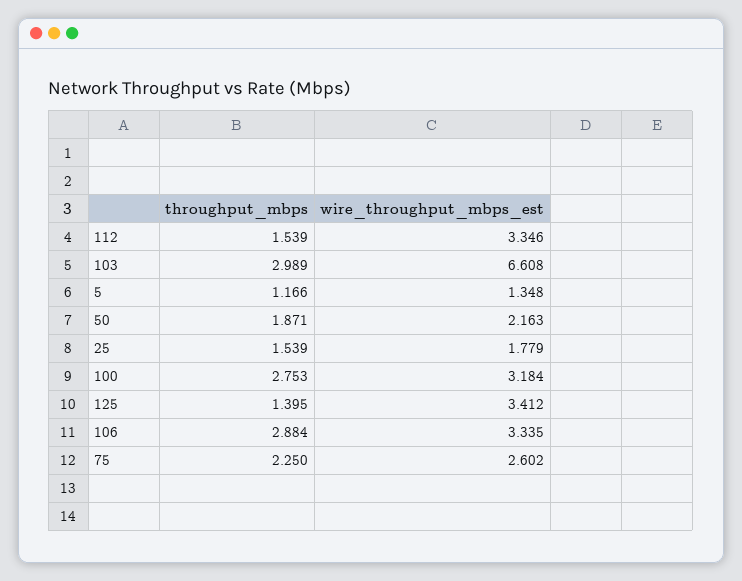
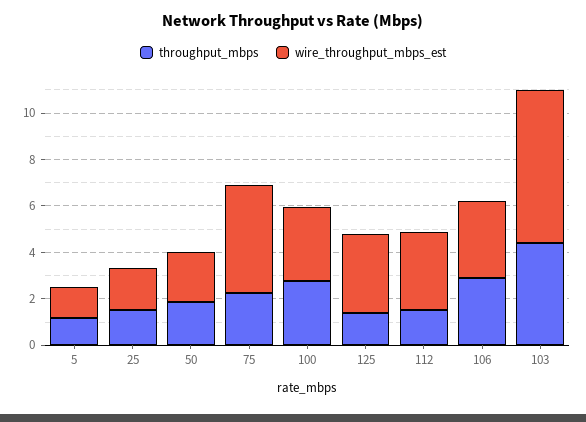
  {
    "throughput_mbps": {
      "112": 1.539,
-     "103": 2.989,
+     "103": 4.5,
      "5": 1.166,
      "50": 1.871,
      "25": 1.539,
      "100": 2.753,
      "125": 1.395,
      "106": 2.884,
      "75": 2.25
    },
    "wire_throughput_mbps_est": {
      "112": 3.346,
      "103": 6.608,
      "5": 1.348,
      "50": 2.163,
      "25": 1.779,
      "100": 3.184,
      "125": 3.412,
      "106": 3.335,
-     "75": 2.602
+     "75": 4.5
    }
  }

